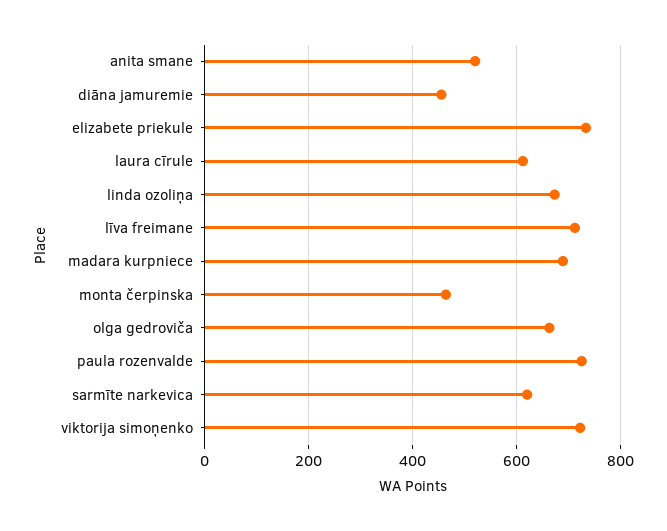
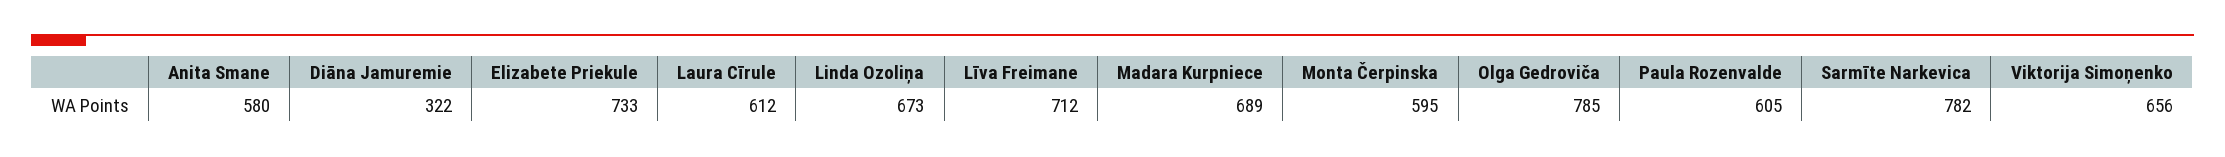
  {
-   "anita smane": 520,
+   "anita smane": 580,
-   "diāna jamuremie": 460,
+   "diāna jamuremie": 322,
    "elizabete priekule": 733,
    "laura cīrule": 612,
    "linda ozoliņa": 673,
    "līva freimane": 712,
    "madara kurpniece": 689,
-   "monta čerpinska": 460,
+   "monta čerpinska": 595,
-   "olga gedroviča": 660,
+   "olga gedroviča": 785,
-   "paula rozenvalde": 720,
+   "paula rozenvalde": 605,
-   "sarmīte narkevica": 620,
+   "sarmīte narkevica": 782,
-   "viktorija simoņenko": 720
+   "viktorija simoņenko": 656
  }

